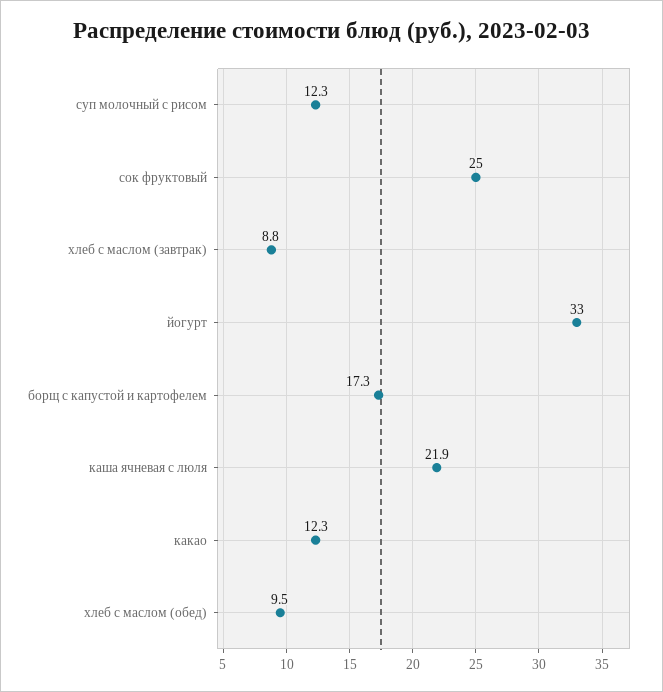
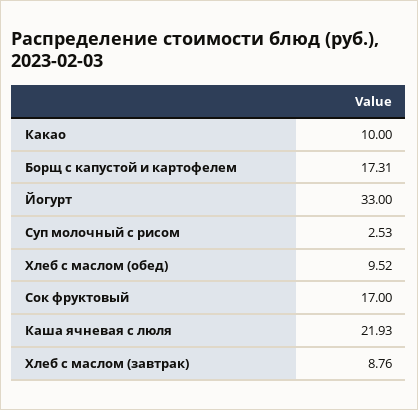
  {
-   "суп молочный с рисом": 12.3,
+   "суп молочный с рисом": 2.53,
-   "сок фруктовый": 25,
+   "сок фруктовый": 17,
    "хлеб с маслом (завтрак)": 8.76,
    "йогурт": 33,
    "борщ с капустой и картофелем": 17.31,
    "каша ячневая с люля": 21.93,
-   "какао": 12.3,
+   "какао": 10,
    "хлеб с маслом (обед)": 9.52
  }

